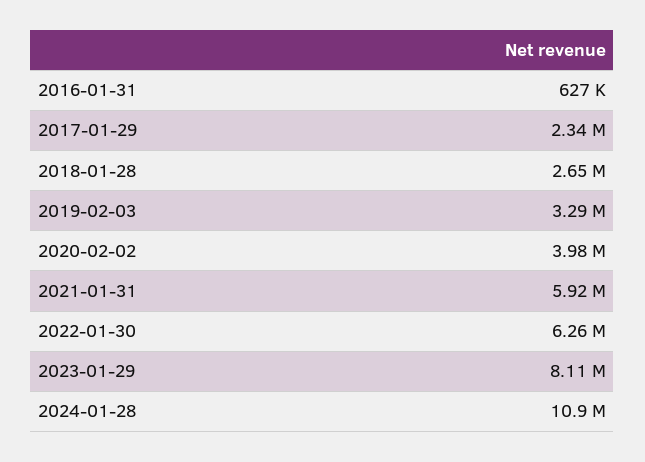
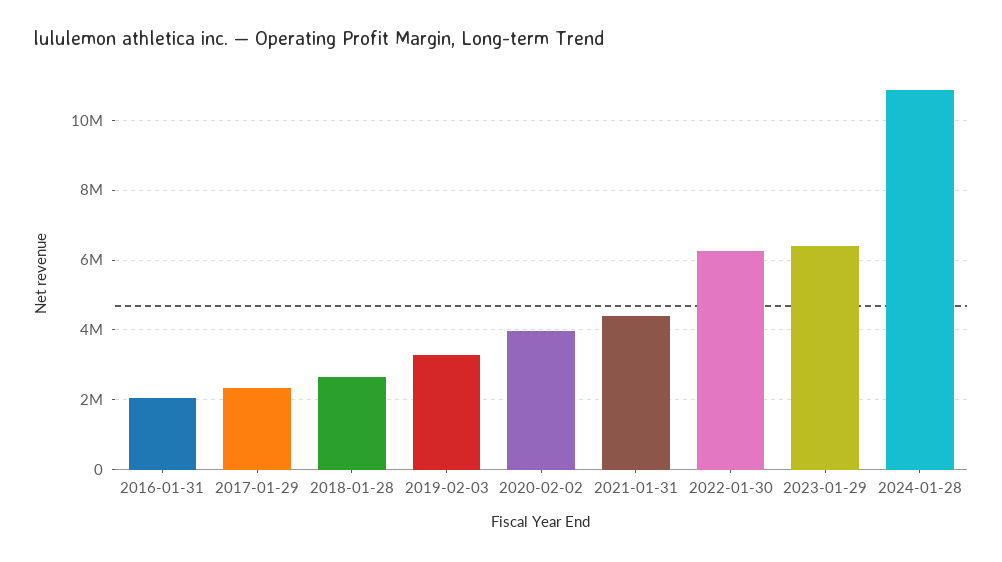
  {
-   "2016-01-31": 627000,
+   "2016-01-31": 2000000,
    "2017-01-29": 2340000,
    "2018-01-28": 2650000,
    "2019-02-03": 3290000,
    "2020-02-02": 3980000,
-   "2021-01-31": 5920000,
+   "2021-01-31": 4400000,
    "2022-01-30": 6260000,
-   "2023-01-29": 8110000,
+   "2023-01-29": 6400000,
    "2024-01-28": 10900000
  }

